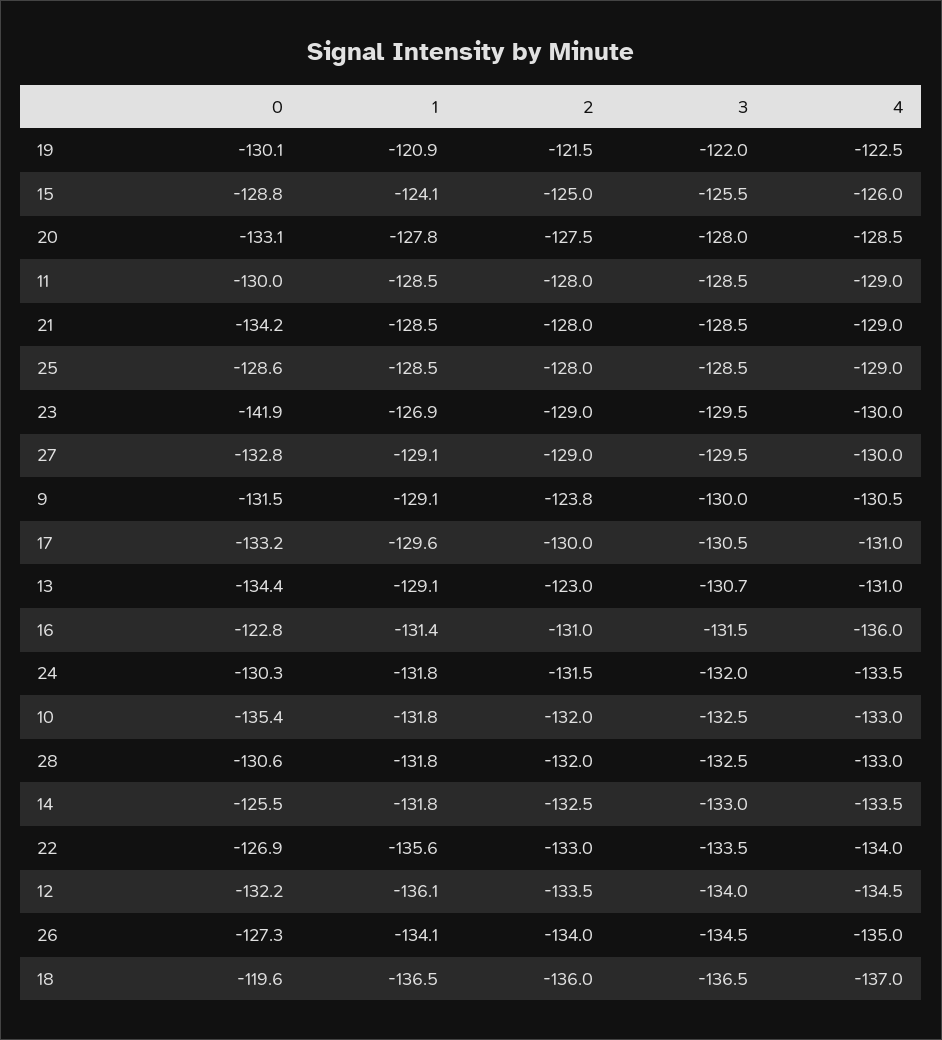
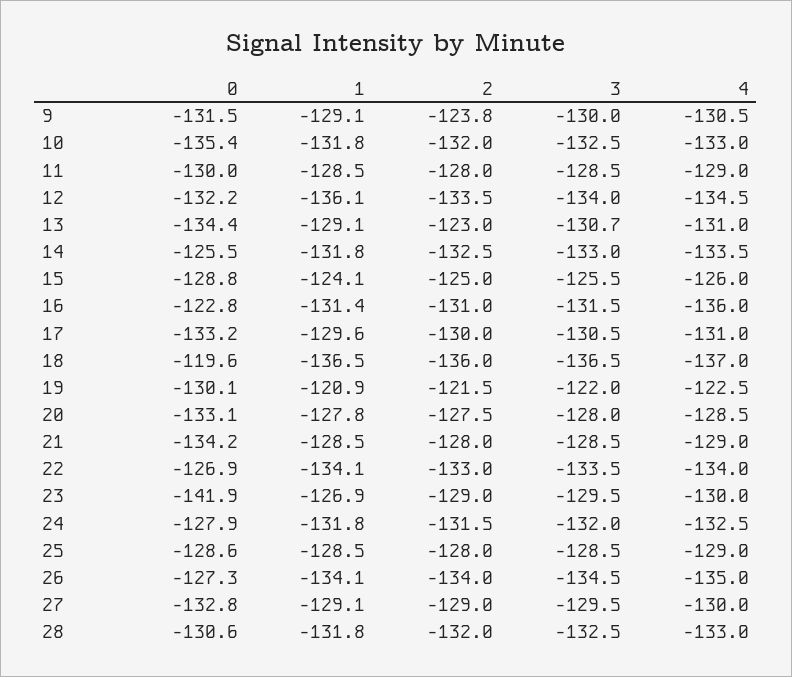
  {
    "0": {
      "19": -130.1,
      "15": -128.8,
      "20": -133.1,
      "11": -130,
      "21": -134.2,
      "25": -128.6,
      "23": -141.9,
      "27": -132.8,
      "9": -131.5,
      "17": -133.2,
      "13": -134.4,
      "16": -122.8,
-     "24": -130.3,
+     "24": -127.9,
      "10": -135.4,
      "28": -130.6,
      "14": -125.5,
      "22": -126.9,
      "12": -132.2,
      "26": -127.3,
      "18": -119.6
    },
    "1": {
      "19": -120.9,
      "15": -124.1,
      "20": -127.8,
      "11": -128.5,
      "21": -128.5,
      "25": -128.5,
      "23": -126.9,
      "27": -129.1,
      "9": -129.1,
      "17": -129.6,
      "13": -129.1,
      "16": -131.4,
      "24": -131.8,
      "10": -131.8,
      "28": -131.8,
      "14": -131.8,
-     "22": -135.6,
+     "22": -134.1,
      "12": -136.1,
      "26": -134.1,
      "18": -136.5
    },
    "2": {
      "19": -121.5,
      "15": -125,
      "20": -127.5,
      "11": -128,
      "21": -128,
      "25": -128,
      "23": -129,
      "27": -129,
      "9": -123.8,
      "17": -130,
      "13": -123,
      "16": -131,
      "24": -131.5,
      "10": -132,
      "28": -132,
      "14": -132.5,
      "22": -133,
      "12": -133.5,
      "26": -134,
      "18": -136
    },
    "3": {
      "19": -122,
      "15": -125.5,
      "20": -128,
      "11": -128.5,
      "21": -128.5,
      "25": -128.5,
      "23": -129.5,
      "27": -129.5,
      "9": -130,
      "17": -130.5,
      "13": -130.7,
      "16": -131.5,
      "24": -132,
      "10": -132.5,
      "28": -132.5,
      "14": -133,
      "22": -133.5,
      "12": -134,
      "26": -134.5,
      "18": -136.5
    },
    "4": {
      "19": -122.5,
      "15": -126,
      "20": -128.5,
      "11": -129,
      "21": -129,
      "25": -129,
      "23": -130,
      "27": -130,
      "9": -130.5,
      "17": -131,
      "13": -131,
      "16": -136,
-     "24": -133.5,
+     "24": -132.5,
      "10": -133,
      "28": -133,
      "14": -133.5,
      "22": -134,
      "12": -134.5,
      "26": -135,
      "18": -137
    }
  }

